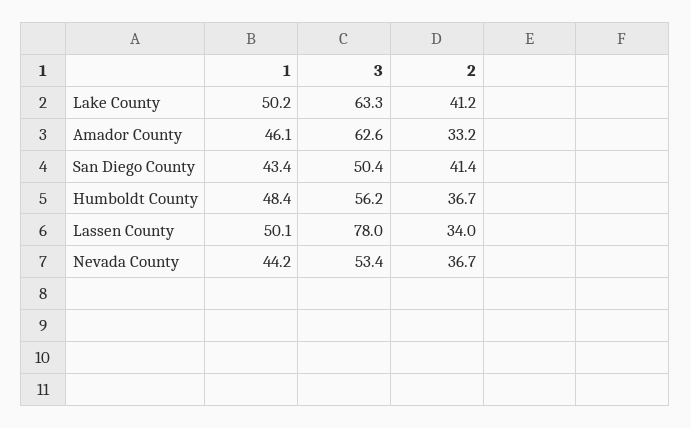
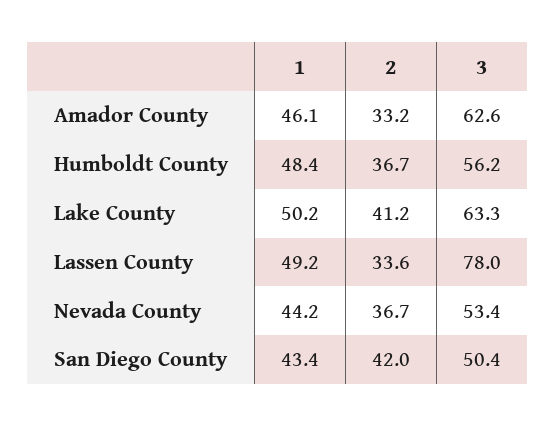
  {
    "1": {
      "Lake County": 50.2,
      "Amador County": 46.1,
      "San Diego County": 43.4,
      "Humboldt County": 48.4,
-     "Lassen County": 50.1,
+     "Lassen County": 49.2,
      "Nevada County": 44.2
    },
    "3": {
      "Lake County": 63.3,
      "Amador County": 62.6,
      "San Diego County": 50.4,
      "Humboldt County": 56.2,
      "Lassen County": 78,
      "Nevada County": 53.4
    },
    "2": {
      "Lake County": 41.2,
      "Amador County": 33.2,
-     "San Diego County": 41.4,
+     "San Diego County": 42,
      "Humboldt County": 36.7,
-     "Lassen County": 34,
+     "Lassen County": 33.6,
      "Nevada County": 36.7
    }
  }

